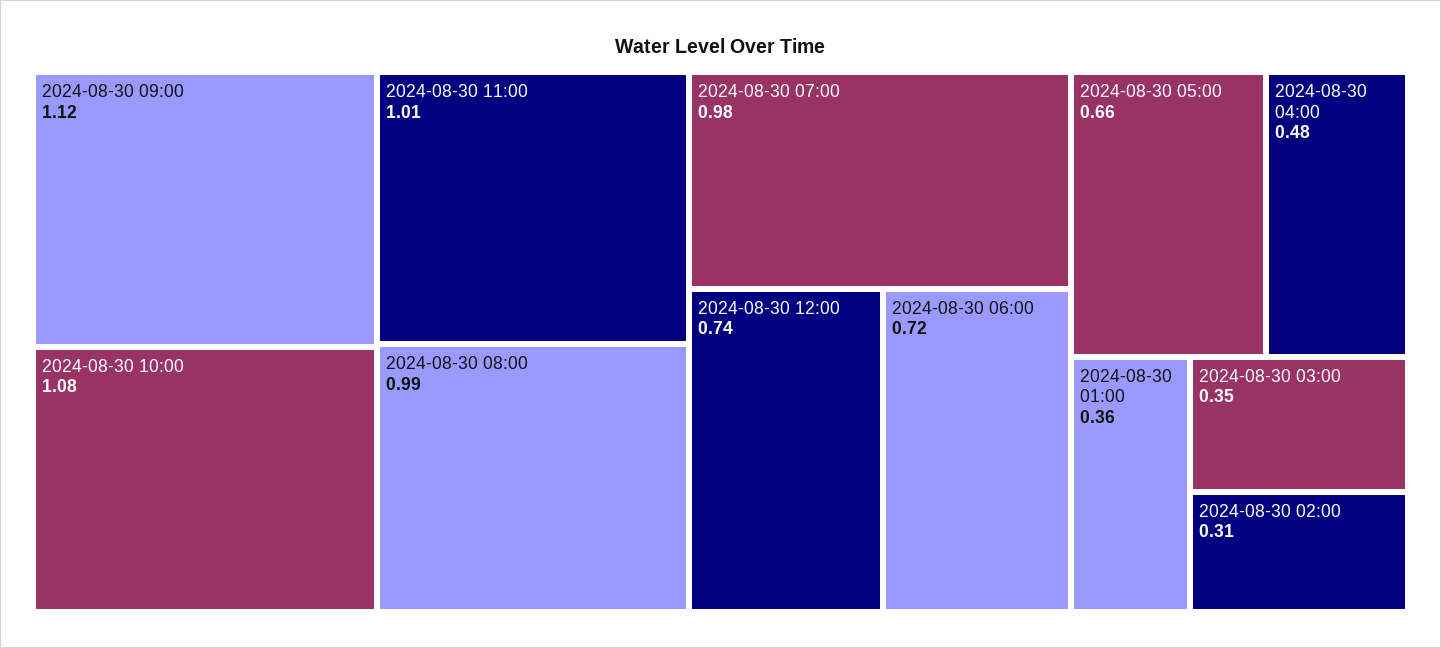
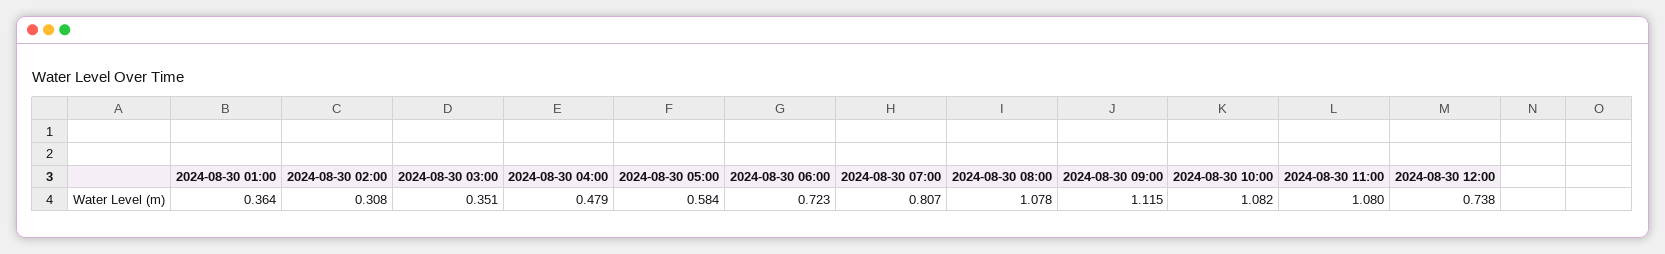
  {
    "2024-08-30 09:00": 1.115,
    "2024-08-30 10:00": 1.082,
-   "2024-08-30 11:00": 1.01,
+   "2024-08-30 11:00": 1.08,
-   "2024-08-30 08:00": 0.99,
+   "2024-08-30 08:00": 1.078,
-   "2024-08-30 07:00": 0.98,
+   "2024-08-30 07:00": 0.807,
    "2024-08-30 12:00": 0.738,
    "2024-08-30 06:00": 0.723,
-   "2024-08-30 05:00": 0.66,
+   "2024-08-30 05:00": 0.584,
    "2024-08-30 04:00": 0.479,
    "2024-08-30 01:00": 0.364,
    "2024-08-30 03:00": 0.351,
    "2024-08-30 02:00": 0.308
  }

